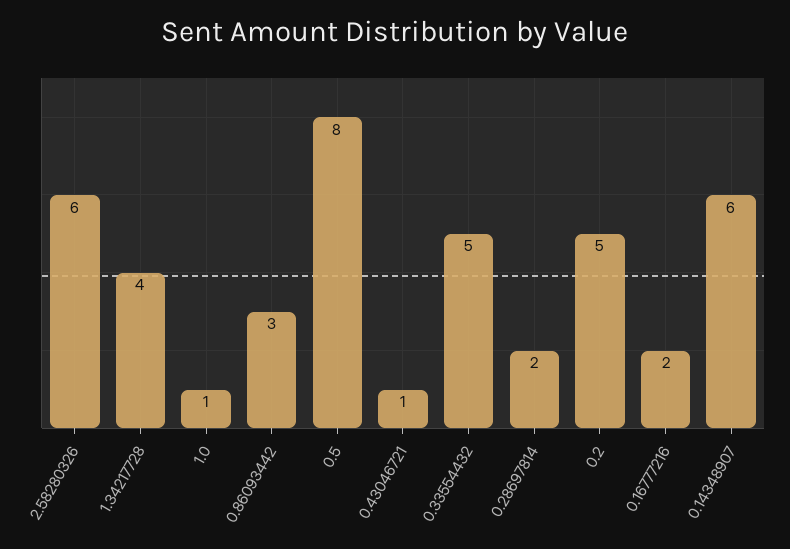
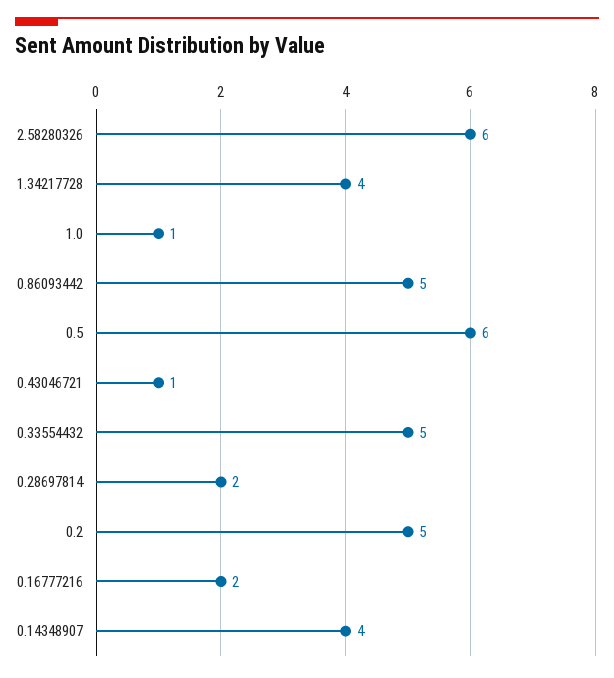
  {
    "2.58280326": 6,
    "1.34217728": 4,
    "1.0": 1,
-   "0.86093442": 3,
+   "0.86093442": 5,
-   "0.5": 8,
+   "0.5": 6,
    "0.43046721": 1,
    "0.33554432": 5,
    "0.28697814": 2,
    "0.2": 5,
    "0.16777216": 2,
-   "0.14348907": 6
+   "0.14348907": 4
  }

